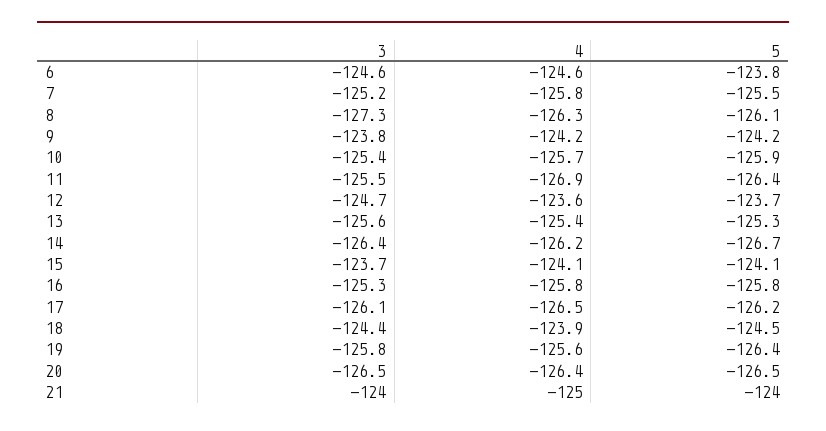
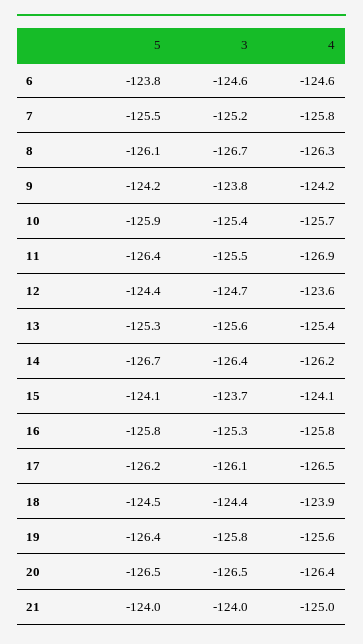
  {
    "3": {
      "6": -124.6,
      "7": -125.2,
-     "8": -127.3,
+     "8": -126.7,
      "9": -123.8,
      "10": -125.4,
      "11": -125.5,
      "12": -124.7,
      "13": -125.6,
      "14": -126.4,
      "15": -123.7,
      "16": -125.3,
      "17": -126.1,
      "18": -124.4,
      "19": -125.8,
      "20": -126.5,
      "21": -124
    },
    "4": {
      "6": -124.6,
      "7": -125.8,
      "8": -126.3,
      "9": -124.2,
      "10": -125.7,
      "11": -126.9,
      "12": -123.6,
      "13": -125.4,
      "14": -126.2,
      "15": -124.1,
      "16": -125.8,
      "17": -126.5,
      "18": -123.9,
      "19": -125.6,
      "20": -126.4,
      "21": -125
    },
    "5": {
      "6": -123.8,
      "7": -125.5,
      "8": -126.1,
      "9": -124.2,
      "10": -125.9,
      "11": -126.4,
-     "12": -123.7,
+     "12": -124.4,
      "13": -125.3,
      "14": -126.7,
      "15": -124.1,
      "16": -125.8,
      "17": -126.2,
      "18": -124.5,
      "19": -126.4,
      "20": -126.5,
      "21": -124
    }
  }

